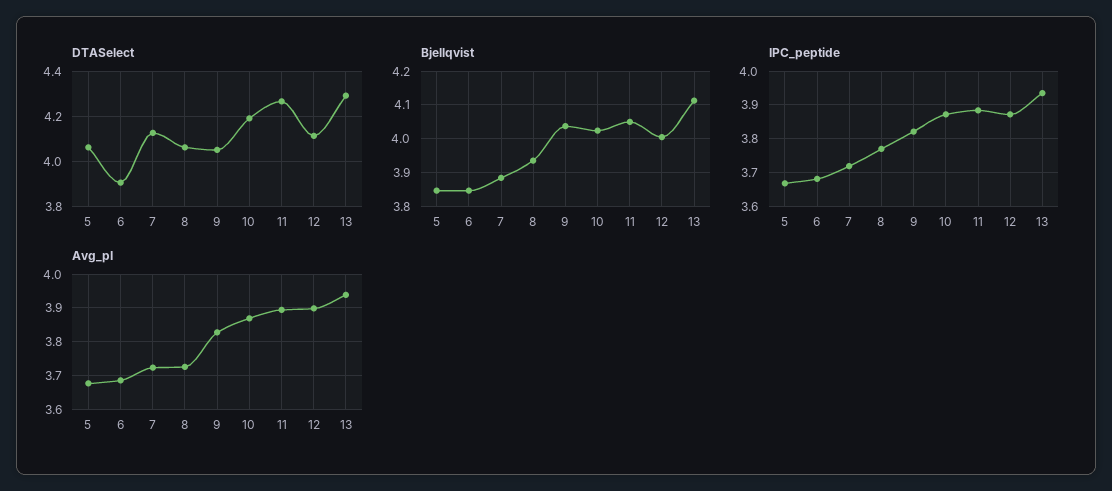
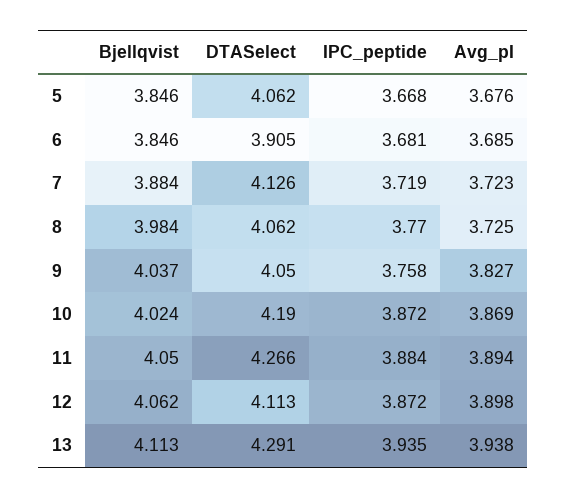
  {
    "DTASelect": {
      "5": 4.062,
      "6": 3.905,
      "7": 4.126,
      "8": 4.062,
      "9": 4.05,
      "10": 4.19,
      "11": 4.266,
      "12": 4.113,
      "13": 4.291
    },
    "Bjellqvist": {
      "5": 3.846,
      "6": 3.846,
      "7": 3.884,
-     "8": 3.94,
+     "8": 3.984,
      "9": 4.037,
      "10": 4.024,
      "11": 4.05,
-     "12": 4,
+     "12": 4.062,
      "13": 4.113
    },
    "IPC_peptide": {
      "5": 3.668,
      "6": 3.681,
      "7": 3.719,
      "8": 3.77,
-     "9": 3.82,
+     "9": 3.758,
      "10": 3.872,
      "11": 3.884,
      "12": 3.872,
      "13": 3.935
    },
    "Avg_pI": {
      "5": 3.676,
      "6": 3.685,
      "7": 3.723,
      "8": 3.725,
      "9": 3.827,
      "10": 3.869,
      "11": 3.894,
      "12": 3.898,
      "13": 3.938
    }
  }

